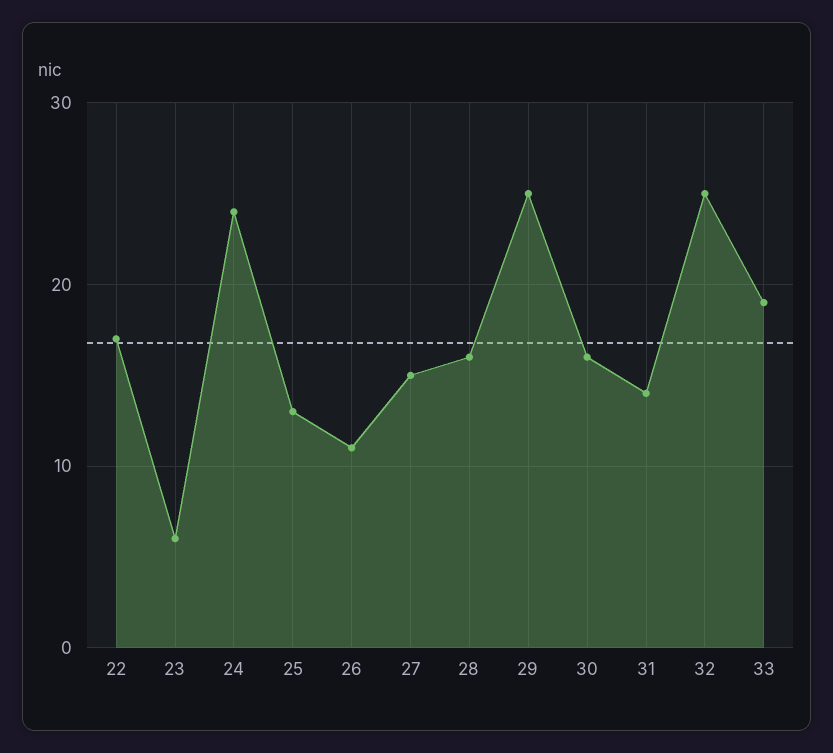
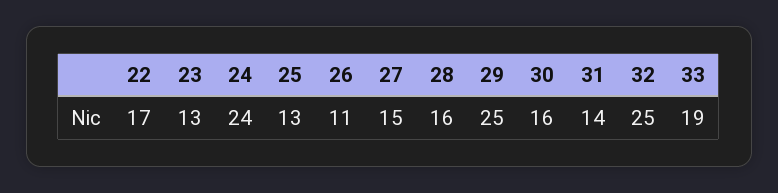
  {
    "22": 17,
-   "23": 6,
+   "23": 13,
    "24": 24,
    "25": 13,
    "26": 11,
    "27": 15,
    "28": 16,
    "29": 25,
    "30": 16,
    "31": 14,
    "32": 25,
    "33": 19
  }

